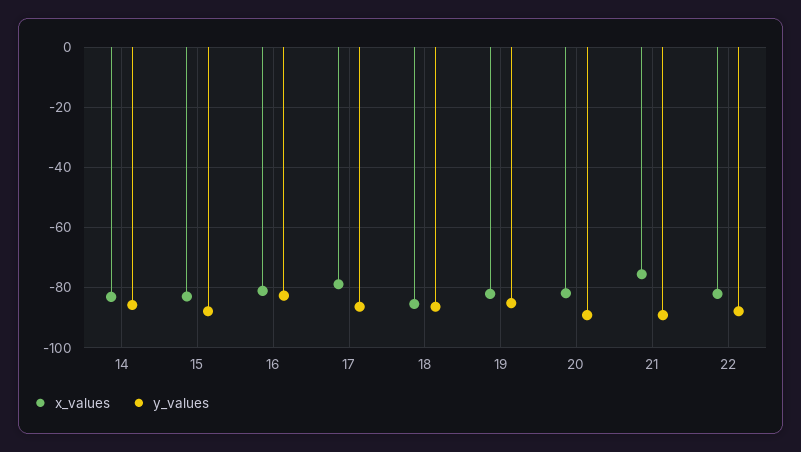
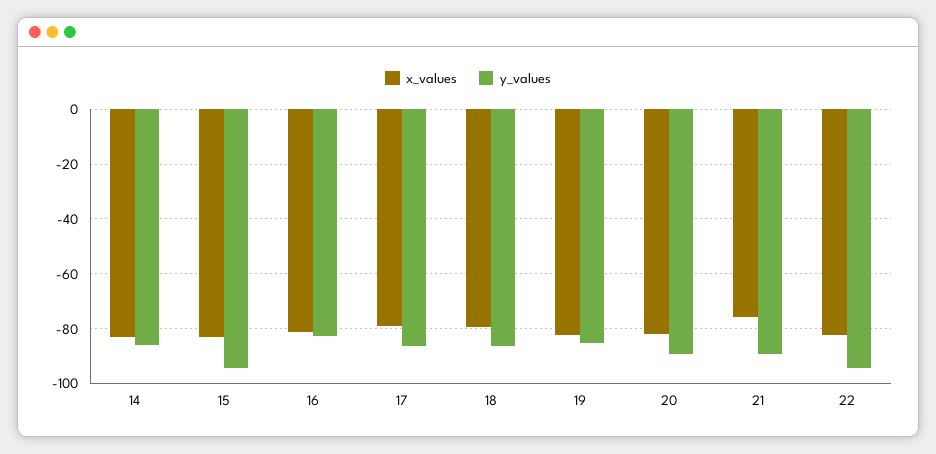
  {
    "x_values": {
      "14": -84,
      "15": -84,
      "16": -82,
      "17": -78,
-     "18": -86,
+     "18": -80,
      "19": -82,
      "20": -82,
      "21": -76,
      "22": -82
    },
    "y_values": {
      "14": -86,
-     "15": -88,
+     "15": -95,
      "16": -82,
      "17": -86,
      "18": -86,
      "19": -86,
      "20": -90,
      "21": -90,
-     "22": -88
+     "22": -95
    }
  }

